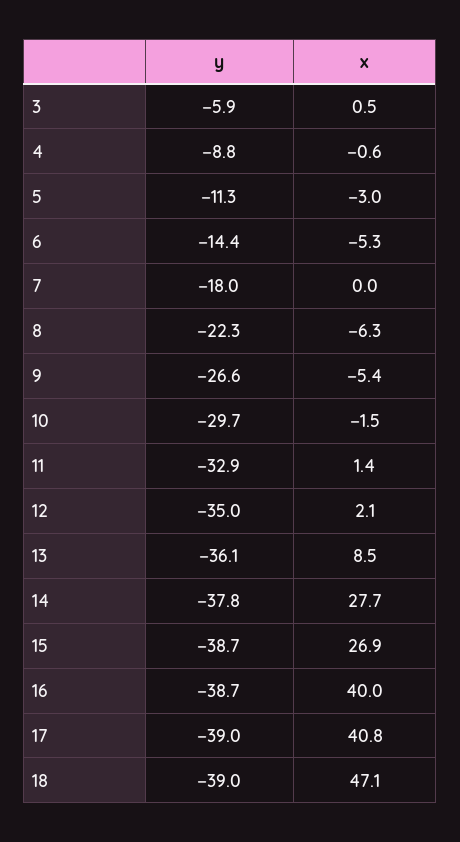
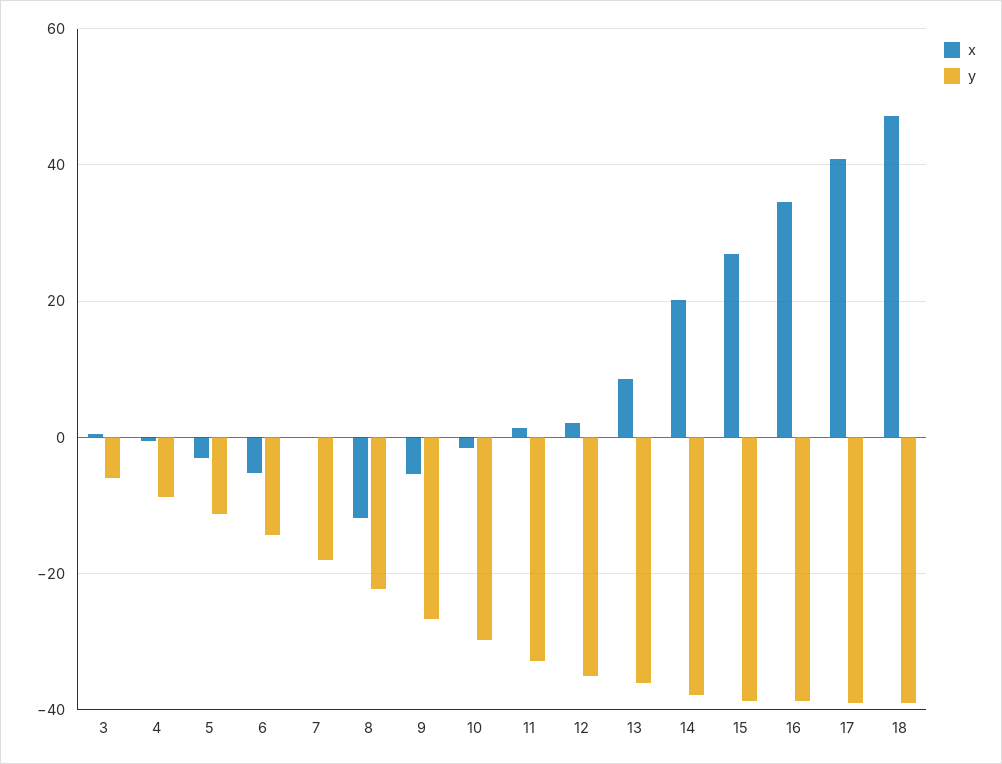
  {
    "y": {
      "3": -5.9,
      "4": -8.8,
      "5": -11.3,
      "6": -14.4,
      "7": -18,
      "8": -22.3,
      "9": -26.6,
      "10": -29.7,
      "11": -32.9,
      "12": -35,
      "13": -36.1,
      "14": -37.8,
      "15": -38.7,
      "16": -38.7,
      "17": -39,
      "18": -39
    },
    "x": {
      "3": 0.5,
      "4": -0.6,
      "5": -3,
      "6": -5.3,
      "7": 0,
-     "8": -6.3,
+     "8": -12,
      "9": -5.4,
      "10": -1.5,
      "11": 1.4,
      "12": 2.1,
      "13": 8.5,
-     "14": 27.7,
+     "14": 20,
      "15": 26.9,
-     "16": 40,
+     "16": 34,
      "17": 40.8,
      "18": 47.1
    }
  }

